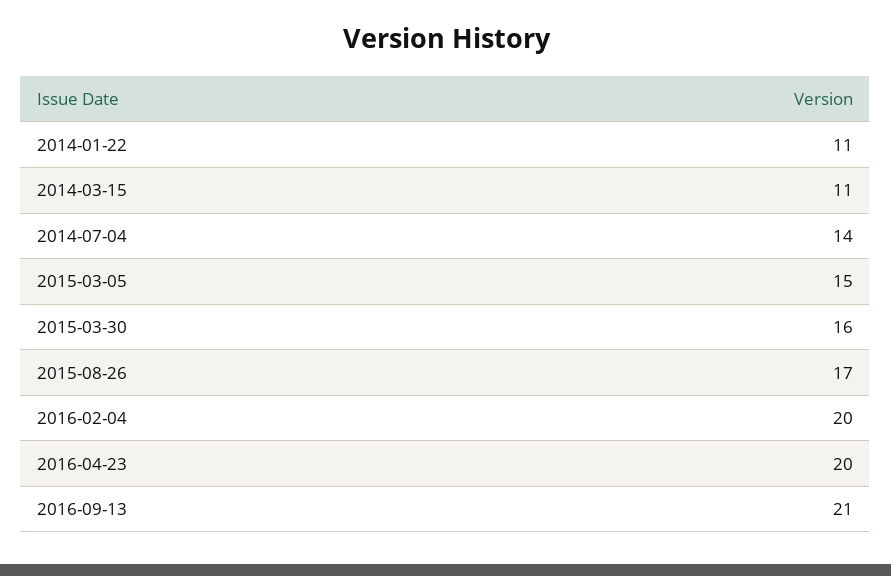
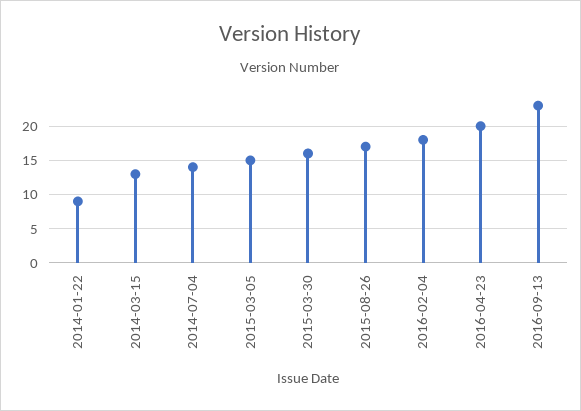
  {
-   "2014-01-22": 11,
+   "2014-01-22": 9,
-   "2014-03-15": 11,
+   "2014-03-15": 13,
    "2014-07-04": 14,
    "2015-03-05": 15,
    "2015-03-30": 16,
    "2015-08-26": 17,
-   "2016-02-04": 20,
+   "2016-02-04": 18,
    "2016-04-23": 20,
-   "2016-09-13": 21
+   "2016-09-13": 23
  }

